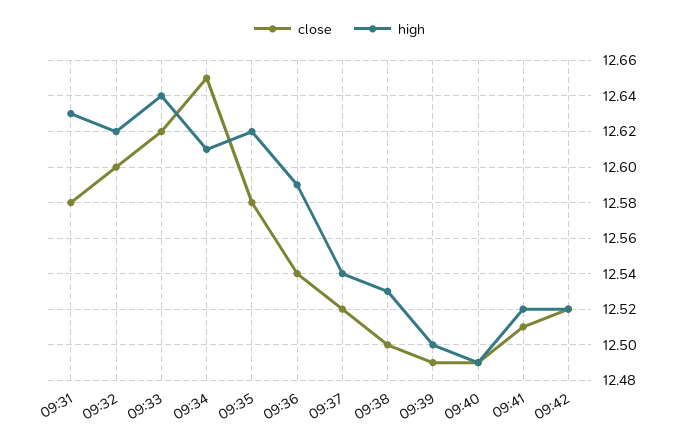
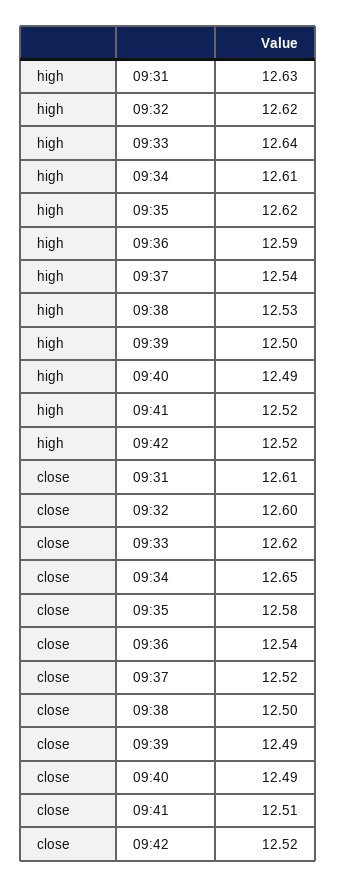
  {
    "close": {
-     "09:31": 12.58,
+     "09:31": 12.61,
      "09:32": 12.6,
      "09:33": 12.62,
      "09:34": 12.65,
      "09:35": 12.58,
      "09:36": 12.54,
      "09:37": 12.52,
      "09:38": 12.5,
      "09:39": 12.49,
      "09:40": 12.49,
      "09:41": 12.51,
      "09:42": 12.52
    },
    "high": {
      "09:31": 12.63,
      "09:32": 12.62,
      "09:33": 12.64,
      "09:34": 12.61,
      "09:35": 12.62,
      "09:36": 12.59,
      "09:37": 12.54,
      "09:38": 12.53,
      "09:39": 12.5,
      "09:40": 12.49,
      "09:41": 12.52,
      "09:42": 12.52
    }
  }

